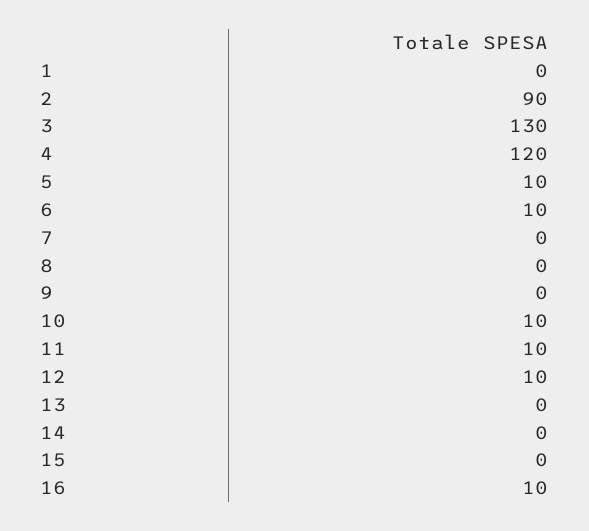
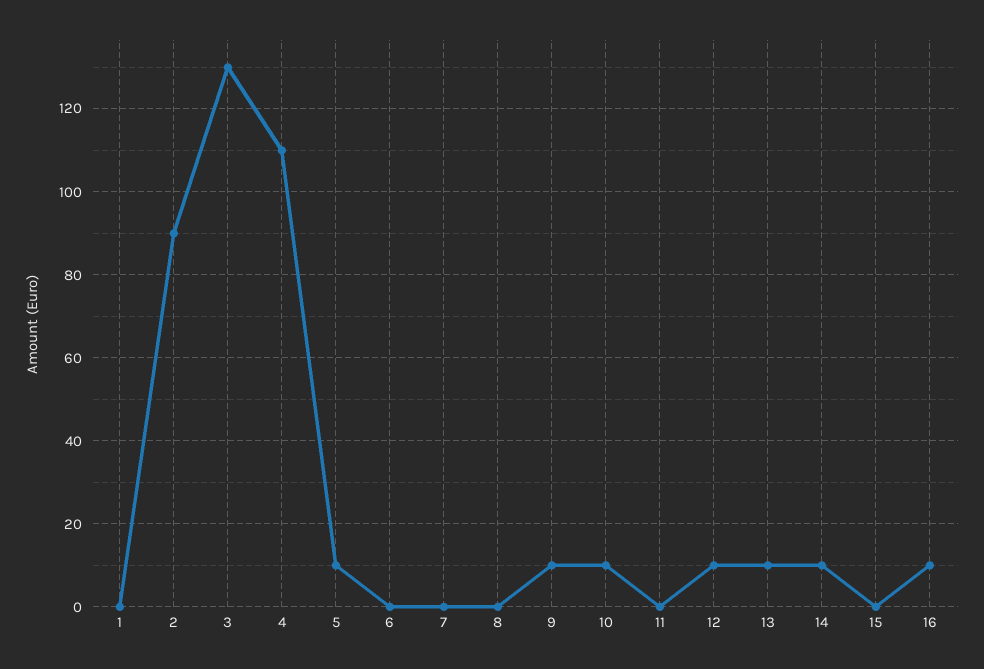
  {
    "1": 0,
    "2": 90,
    "3": 130,
-   "4": 120,
+   "4": 110,
    "5": 10,
-   "6": 10,
+   "6": 0,
    "7": 0,
    "8": 0,
-   "9": 0,
+   "9": 10,
    "10": 10,
-   "11": 10,
+   "11": 0,
    "12": 10,
-   "13": 0,
+   "13": 10,
-   "14": 0,
+   "14": 10,
    "15": 0,
    "16": 10
  }

